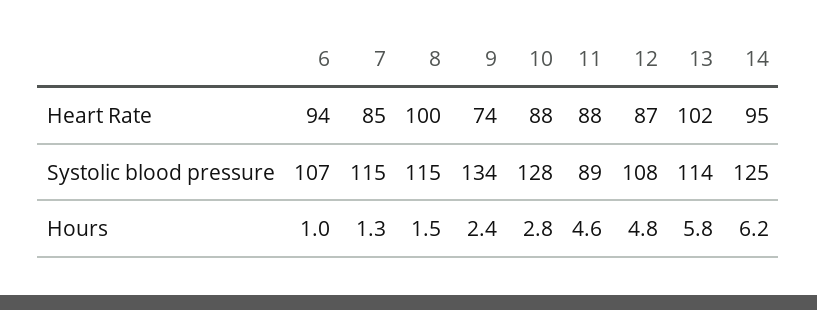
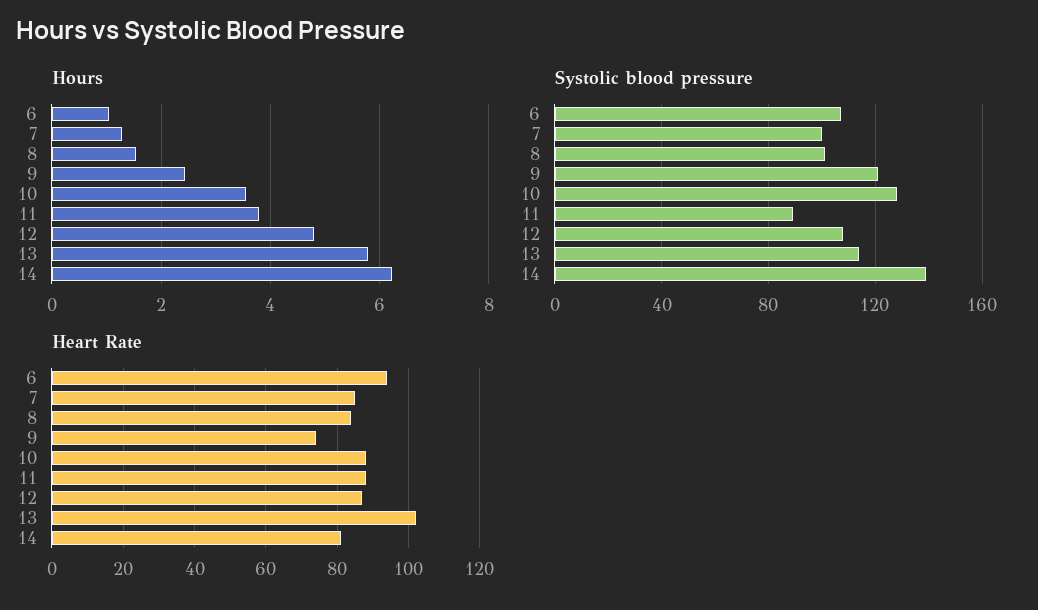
  {
    "Heart Rate": {
      "6": 94,
      "7": 85,
-     "8": 100,
+     "8": 85,
      "9": 74,
      "10": 88,
      "11": 88,
      "12": 87,
      "13": 102,
-     "14": 95
+     "14": 80
    },
    "Systolic blood pressure": {
      "6": 107,
-     "7": 115,
+     "7": 100,
-     "8": 115,
+     "8": 100,
-     "9": 134,
+     "9": 120,
      "10": 128,
      "11": 89,
      "12": 108,
      "13": 114,
-     "14": 125
+     "14": 140
    },
    "Hours": {
      "6": 1,
      "7": 1.3,
      "8": 1.5,
      "9": 2.4,
-     "10": 2.8,
+     "10": 3.6,
-     "11": 4.6,
+     "11": 3.8,
      "12": 4.8,
      "13": 5.8,
      "14": 6.2
    }
  }

